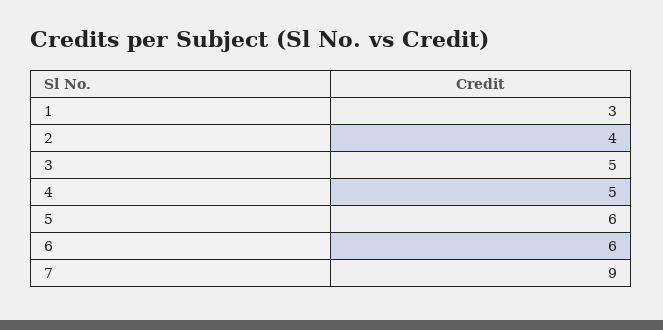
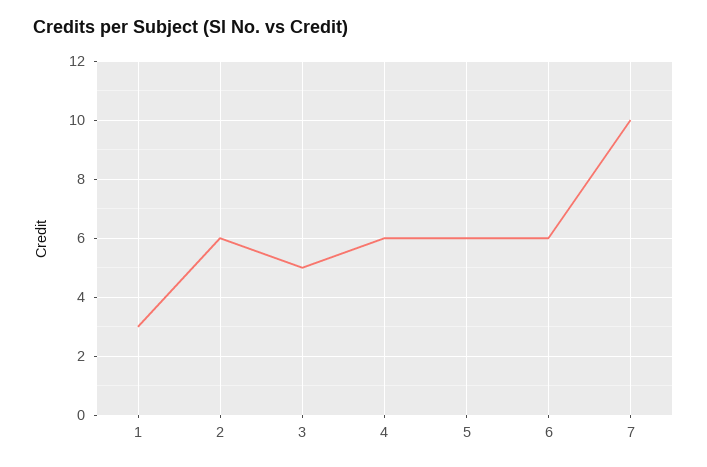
  {
    "1": 3,
-   "2": 4,
+   "2": 6,
    "3": 5,
-   "4": 5,
+   "4": 6,
    "5": 6,
    "6": 6,
-   "7": 9
+   "7": 10
  }

